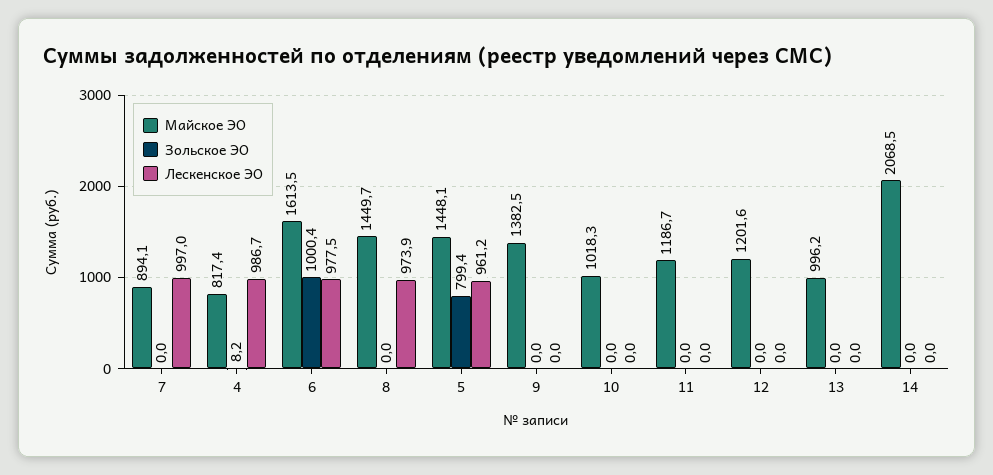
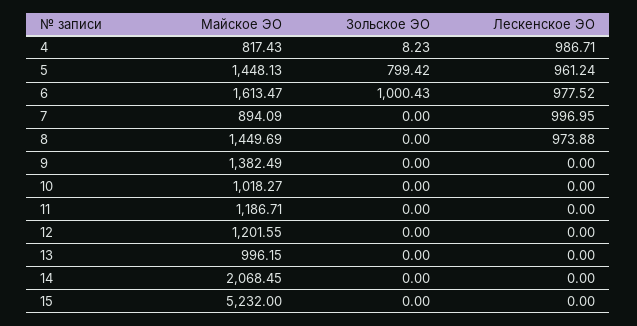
  {
    "Майское ЭО": {
      "7": 894.09,
      "4": 817.43,
      "6": 1613.47,
      "8": 1449.69,
      "5": 1448.13,
      "9": 1382.49,
      "10": 1018.27,
      "11": 1186.71,
      "12": 1201.55,
      "13": 996.15,
-     "14": 2068.45
+     "14": 2068.45,
+     "15": 5232
    },
    "Зольское ЭО": {
      "7": 0,
      "4": 8.23,
      "6": 1000.43,
      "8": 0,
      "5": 799.42,
      "9": 0,
      "10": 0,
      "11": 0,
      "12": 0,
      "13": 0,
-     "14": 0
+     "14": 0,
+     "15": 0
    },
    "Лескенское ЭО": {
      "7": 996.95,
      "4": 986.71,
      "6": 977.52,
      "8": 973.88,
      "5": 961.24,
      "9": 0,
      "10": 0,
      "11": 0,
      "12": 0,
      "13": 0,
-     "14": 0
+     "14": 0,
+     "15": 0
    }
  }

